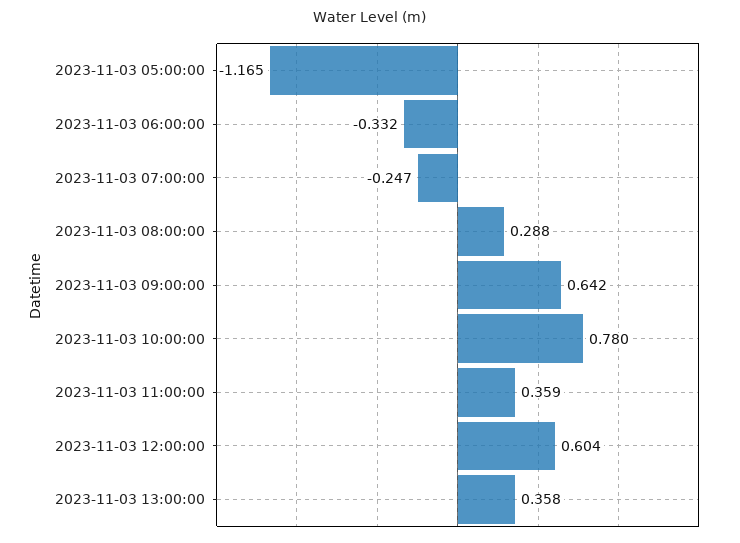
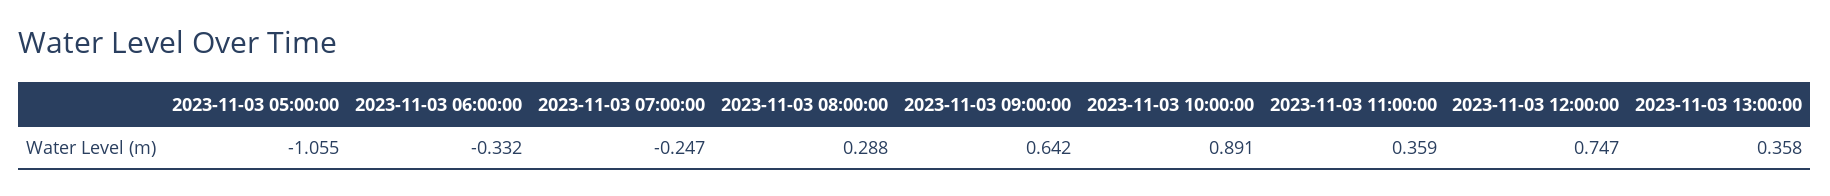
  {
-   "2023-11-03 05:00:00": -1.165,
+   "2023-11-03 05:00:00": -1.055,
    "2023-11-03 06:00:00": -0.332,
    "2023-11-03 07:00:00": -0.247,
    "2023-11-03 08:00:00": 0.288,
    "2023-11-03 09:00:00": 0.642,
-   "2023-11-03 10:00:00": 0.78,
+   "2023-11-03 10:00:00": 0.891,
    "2023-11-03 11:00:00": 0.359,
-   "2023-11-03 12:00:00": 0.604,
+   "2023-11-03 12:00:00": 0.747,
    "2023-11-03 13:00:00": 0.358
  }

